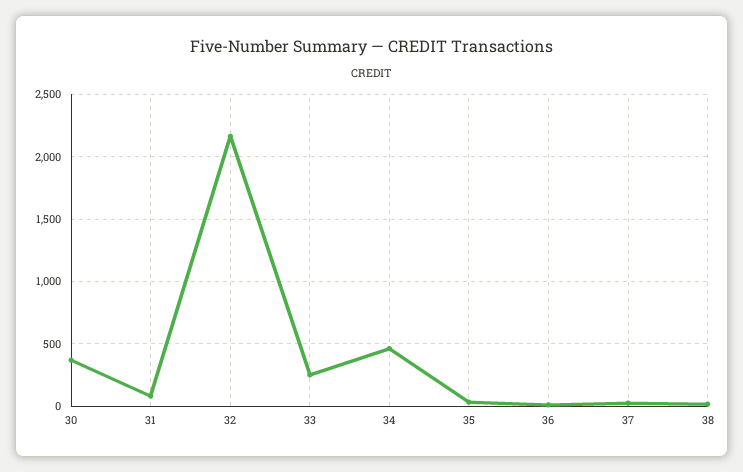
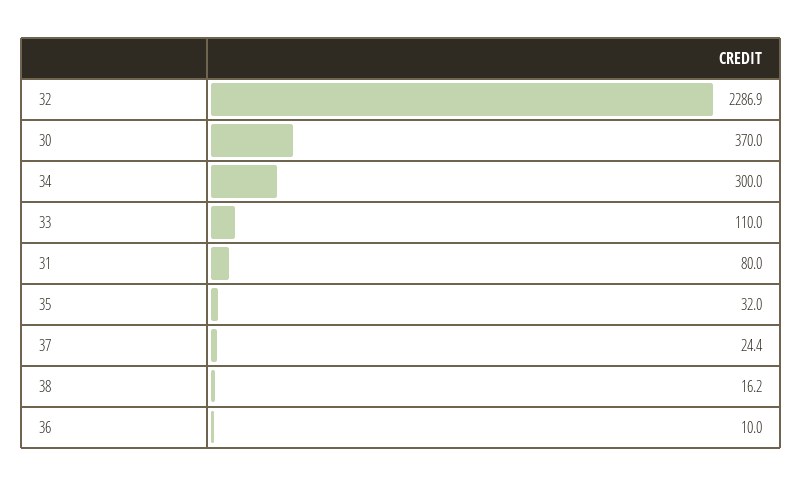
  {
    "30": 370,
    "31": 80,
-   "32": 2150,
+   "32": 2286.9,
-   "33": 250,
+   "33": 110,
-   "34": 450,
+   "34": 300,
    "35": 32,
    "36": 10,
    "37": 24.4,
    "38": 16.2
  }

